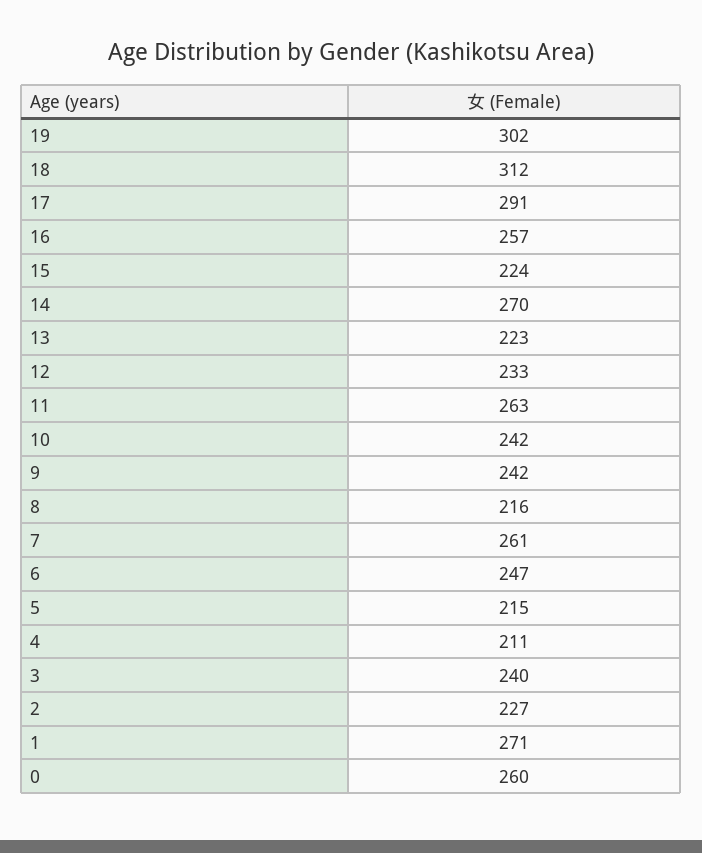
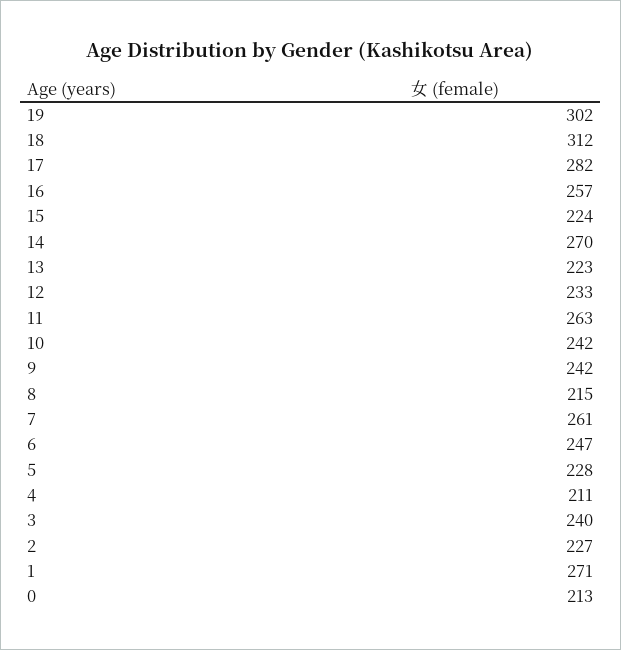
  {
    "19": 302,
    "18": 312,
-   "17": 291,
+   "17": 282,
    "16": 257,
    "15": 224,
    "14": 270,
    "13": 223,
    "12": 233,
    "11": 263,
    "10": 242,
    "9": 242,
-   "8": 216,
+   "8": 215,
    "7": 261,
    "6": 247,
-   "5": 215,
+   "5": 228,
    "4": 211,
    "3": 240,
    "2": 227,
    "1": 271,
-   "0": 260
+   "0": 213
  }

